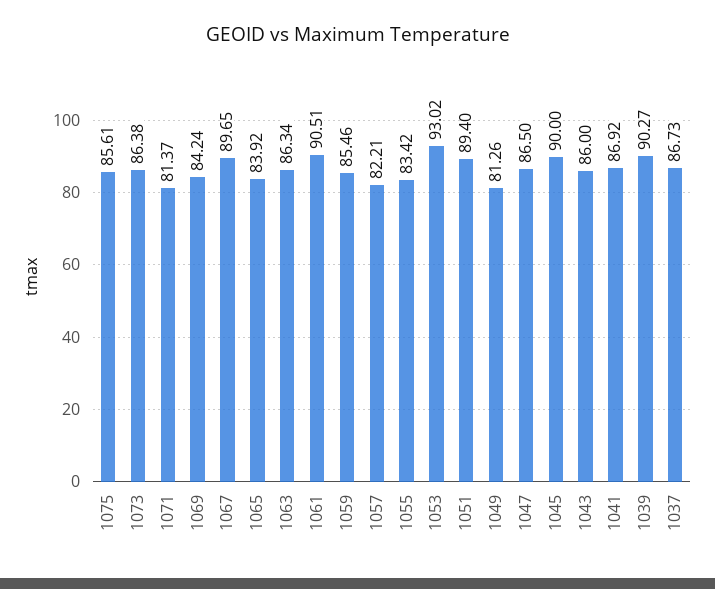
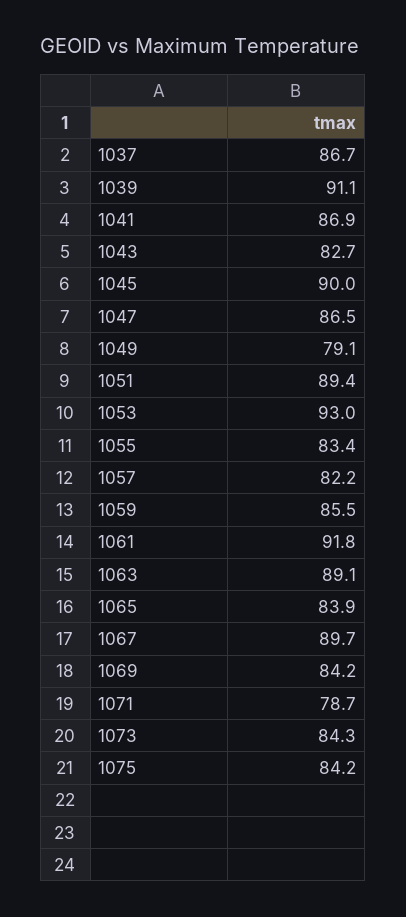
  {
-   "1075": 85.61,
+   "1075": 84.2,
-   "1073": 86.38,
+   "1073": 84.3,
-   "1071": 81.37,
+   "1071": 78.7,
    "1069": 84.24,
    "1067": 89.65,
    "1065": 83.92,
-   "1063": 86.34,
+   "1063": 89.1,
-   "1061": 90.51,
+   "1061": 91.8,
    "1059": 85.46,
    "1057": 82.21,
    "1055": 83.42,
    "1053": 93.02,
    "1051": 89.4,
-   "1049": 81.26,
+   "1049": 79.1,
    "1047": 86.5,
    "1045": 90,
-   "1043": 86,
+   "1043": 82.7,
    "1041": 86.92,
-   "1039": 90.27,
+   "1039": 91.1,
    "1037": 86.73
  }

